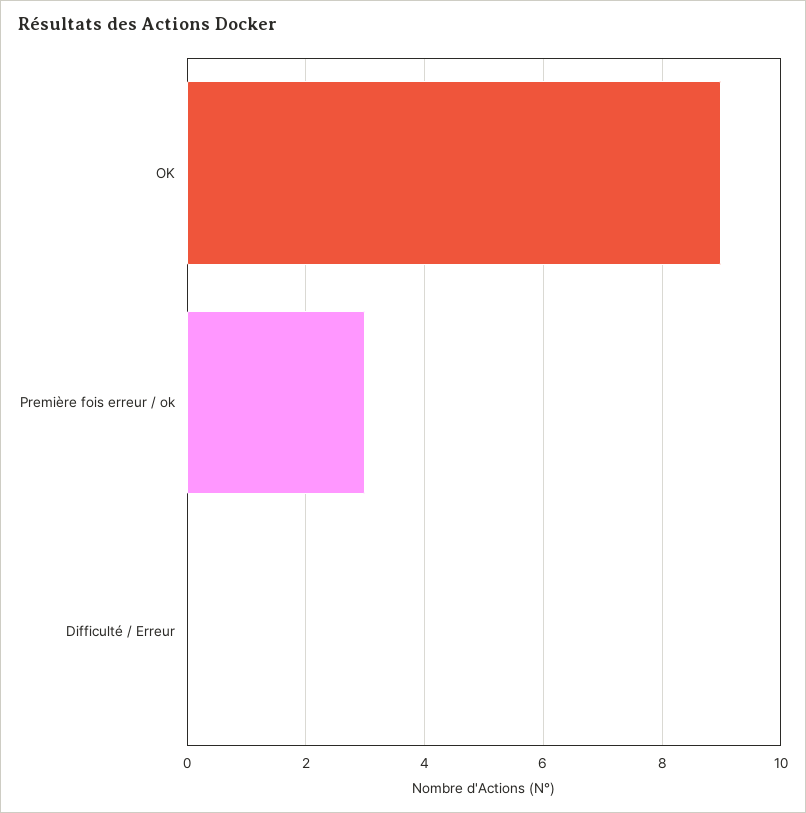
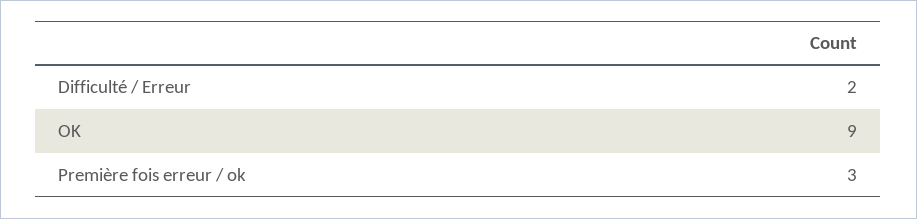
  {
    "OK": 9,
    "Première fois erreur / ok": 3,
-   "Difficulté / Erreur": 0
+   "Difficulté / Erreur": 2
  }

